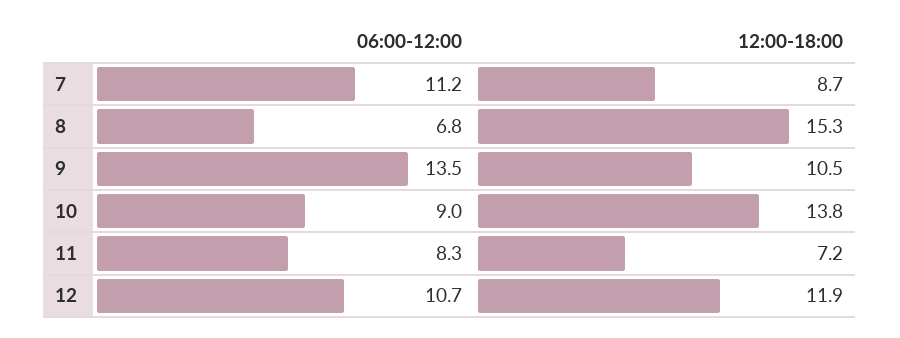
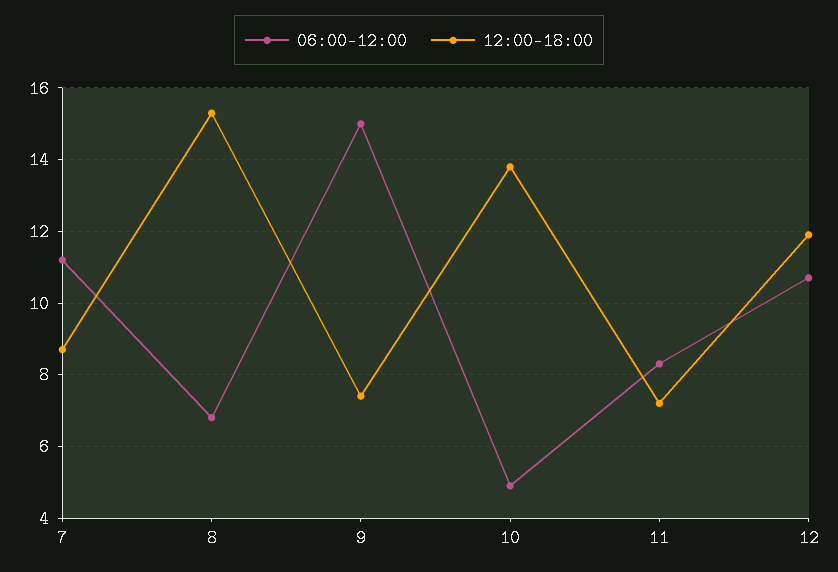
  {
    "06:00-12:00": {
      "7": 11.2,
      "8": 6.8,
-     "9": 13.5,
+     "9": 15,
-     "10": 9,
+     "10": 5,
      "11": 8.3,
      "12": 10.7
    },
    "12:00-18:00": {
      "7": 8.7,
      "8": 15.3,
-     "9": 10.5,
+     "9": 7.5,
      "10": 13.8,
      "11": 7.2,
      "12": 11.9
    }
  }

